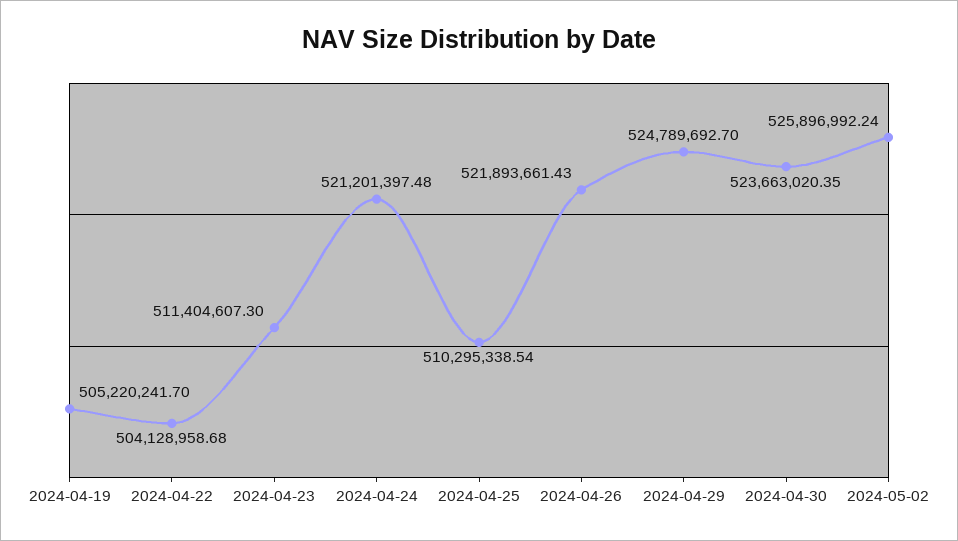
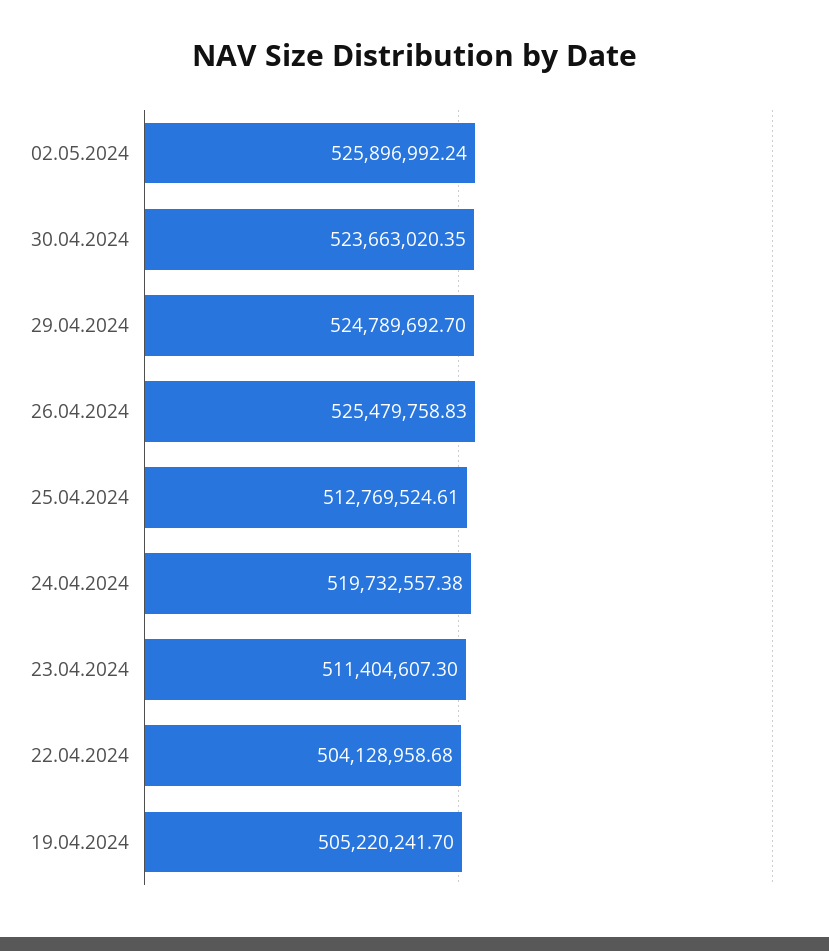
  {
    "2024-04-19": 505220241.7,
    "2024-04-22": 504128958.68,
    "2024-04-23": 511404607.3,
-   "2024-04-24": 521201397.48,
+   "2024-04-24": 519732557.38,
-   "2024-04-25": 510295338.54,
+   "2024-04-25": 512769524.61,
-   "2024-04-26": 521893661.43,
+   "2024-04-26": 525479758.83,
    "2024-04-29": 524789692.7,
    "2024-04-30": 523663020.35,
    "2024-05-02": 525896992.24
  }

